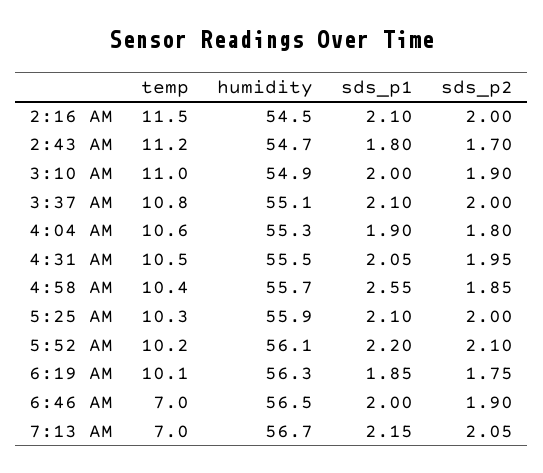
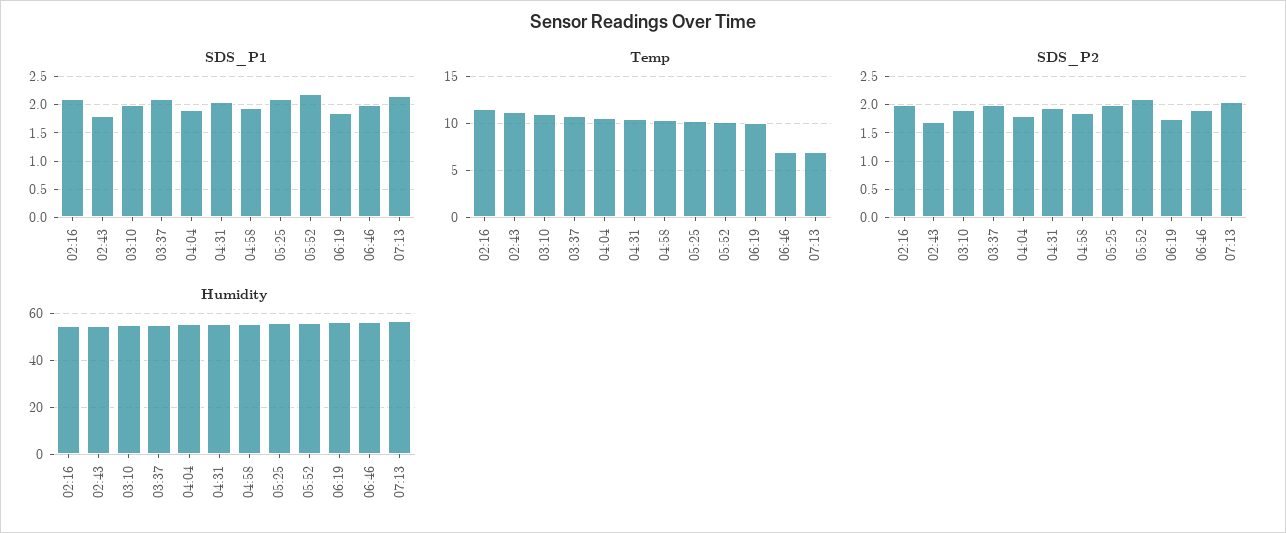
  {
    "temp": {
      "2:16 AM": 11.5,
      "2:43 AM": 11.2,
      "3:10 AM": 11,
      "3:37 AM": 10.8,
      "4:04 AM": 10.6,
      "4:31 AM": 10.5,
      "4:58 AM": 10.4,
      "5:25 AM": 10.3,
      "5:52 AM": 10.2,
      "6:19 AM": 10.1,
      "6:46 AM": 7,
      "7:13 AM": 7
    },
    "humidity": {
      "2:16 AM": 54.5,
      "2:43 AM": 54.7,
      "3:10 AM": 54.9,
      "3:37 AM": 55.1,
      "4:04 AM": 55.3,
      "4:31 AM": 55.5,
      "4:58 AM": 55.7,
      "5:25 AM": 55.9,
      "5:52 AM": 56.1,
      "6:19 AM": 56.3,
      "6:46 AM": 56.5,
      "7:13 AM": 56.7
    },
    "sds_p1": {
      "2:16 AM": 2.1,
      "2:43 AM": 1.8,
      "3:10 AM": 2,
      "3:37 AM": 2.1,
      "4:04 AM": 1.9,
      "4:31 AM": 2.05,
-     "4:58 AM": 2.55,
+     "4:58 AM": 2,
      "5:25 AM": 2.1,
      "5:52 AM": 2.2,
      "6:19 AM": 1.85,
      "6:46 AM": 2,
      "7:13 AM": 2.15
    },
    "sds_p2": {
      "2:16 AM": 2,
      "2:43 AM": 1.7,
      "3:10 AM": 1.9,
      "3:37 AM": 2,
      "4:04 AM": 1.8,
      "4:31 AM": 1.95,
      "4:58 AM": 1.85,
      "5:25 AM": 2,
      "5:52 AM": 2.1,
      "6:19 AM": 1.75,
      "6:46 AM": 1.9,
      "7:13 AM": 2.05
    }
  }

